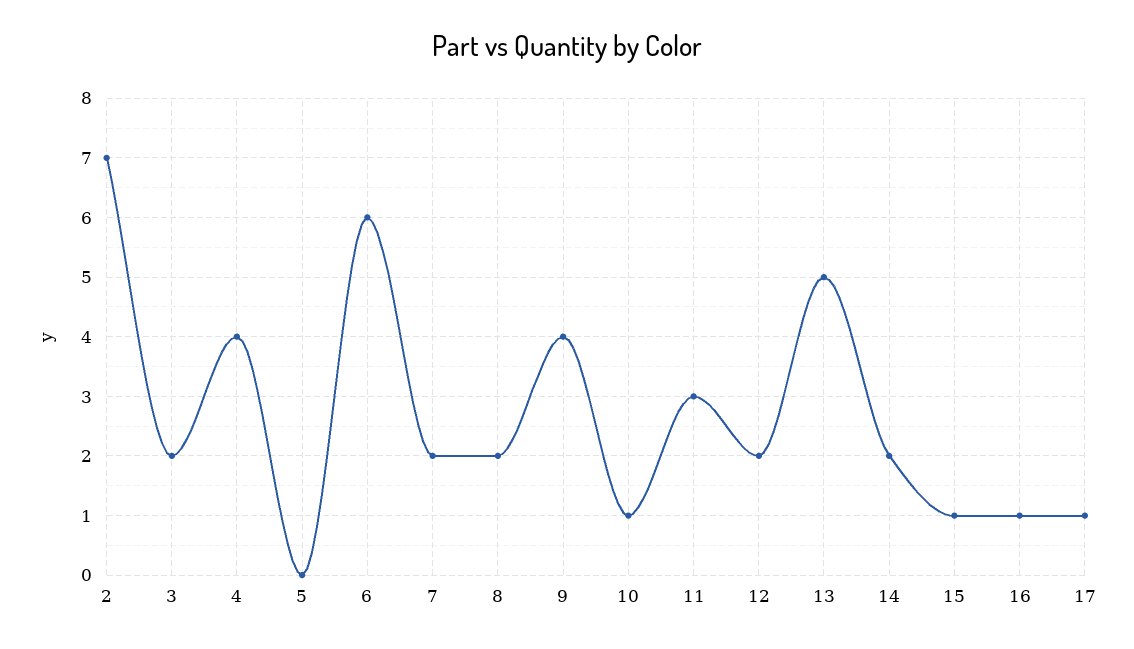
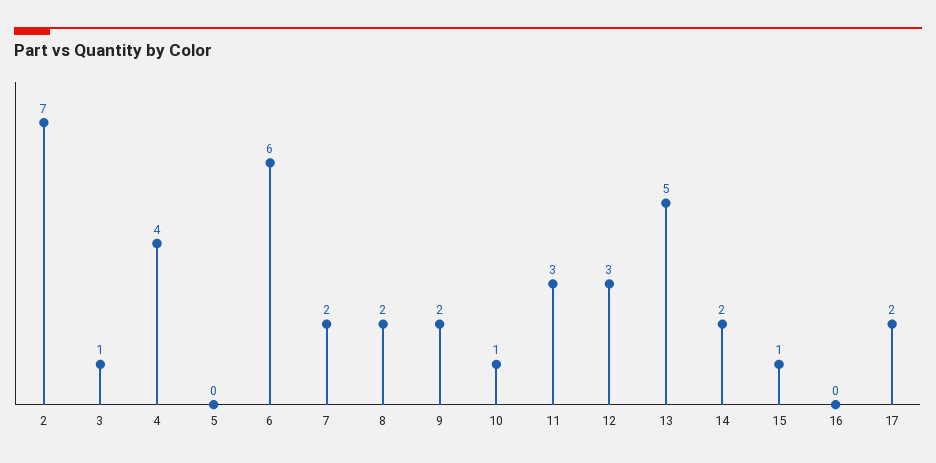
  {
    "2": 7,
-   "3": 2,
+   "3": 1,
    "4": 4,
    "5": 0,
    "6": 6,
    "7": 2,
    "8": 2,
-   "9": 4,
+   "9": 2,
    "10": 1,
    "11": 3,
-   "12": 2,
+   "12": 3,
    "13": 5,
    "14": 2,
    "15": 1,
-   "16": 1,
+   "16": 0,
-   "17": 1
+   "17": 2
  }

